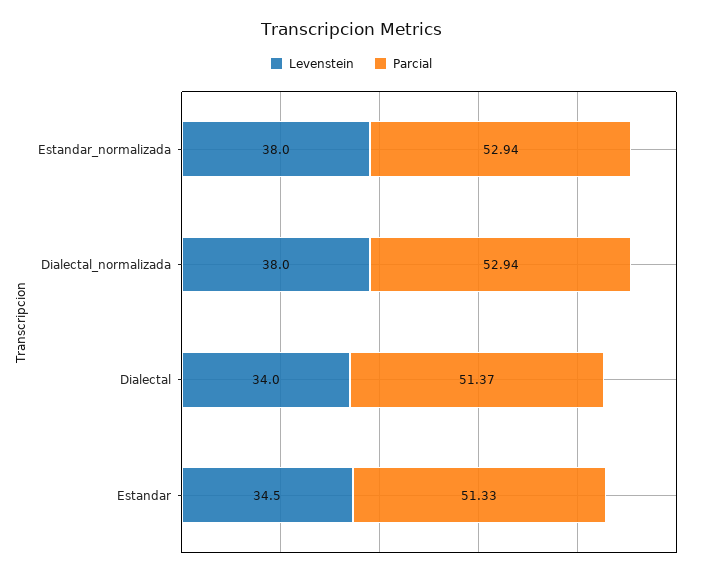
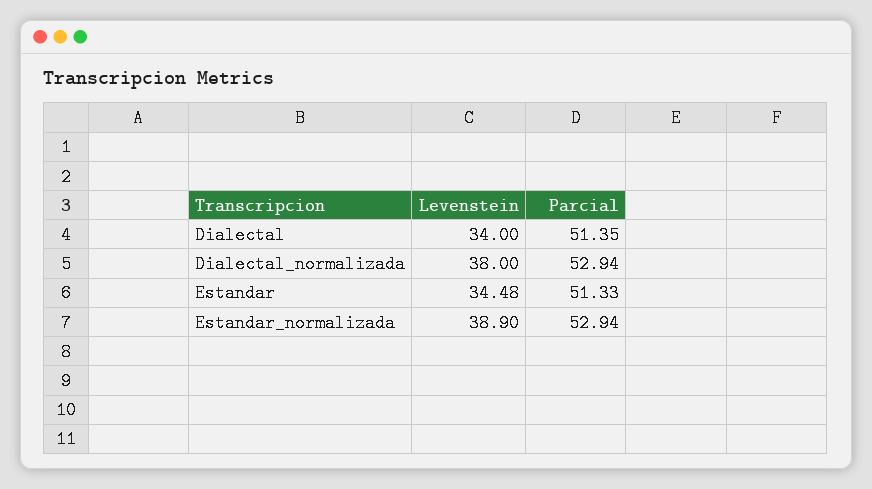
  {
    "Levenstein": {
-     "Estandar_normalizada": 38,
+     "Estandar_normalizada": 38.9,
      "Dialectal_normalizada": 38,
      "Dialectal": 34,
      "Estandar": 34.48
    },
    "Parcial": {
      "Estandar_normalizada": 52.94,
      "Dialectal_normalizada": 52.94,
-     "Dialectal": 51.37,
+     "Dialectal": 51.35,
      "Estandar": 51.33
    }
  }

